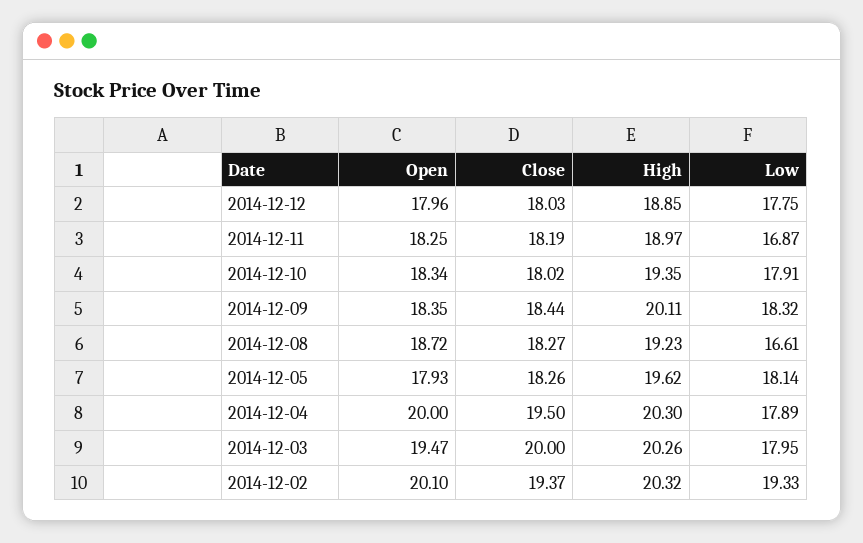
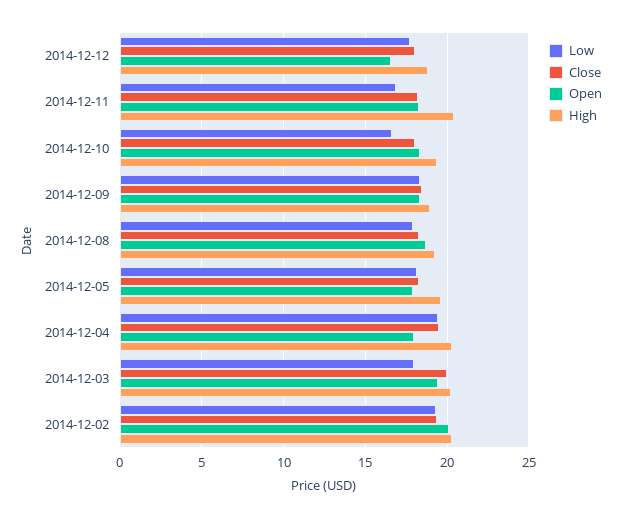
  {
    "Open": {
-     "2014-12-12": 17.96,
+     "2014-12-12": 16.5,
      "2014-12-11": 18.25,
      "2014-12-10": 18.34,
      "2014-12-09": 18.35,
      "2014-12-08": 18.72,
      "2014-12-05": 17.93,
-     "2014-12-04": 20,
+     "2014-12-04": 18,
      "2014-12-03": 19.47,
      "2014-12-02": 20.1
    },
    "Close": {
      "2014-12-12": 18.03,
      "2014-12-11": 18.19,
      "2014-12-10": 18.02,
      "2014-12-09": 18.44,
      "2014-12-08": 18.27,
      "2014-12-05": 18.26,
      "2014-12-04": 19.5,
      "2014-12-03": 20,
      "2014-12-02": 19.37
    },
    "High": {
      "2014-12-12": 18.85,
-     "2014-12-11": 18.97,
+     "2014-12-11": 20.5,
      "2014-12-10": 19.35,
-     "2014-12-09": 20.11,
+     "2014-12-09": 19,
      "2014-12-08": 19.23,
      "2014-12-05": 19.62,
      "2014-12-04": 20.3,
      "2014-12-03": 20.26,
      "2014-12-02": 20.32
    },
    "Low": {
      "2014-12-12": 17.75,
      "2014-12-11": 16.87,
-     "2014-12-10": 17.91,
+     "2014-12-10": 16.5,
      "2014-12-09": 18.32,
-     "2014-12-08": 16.61,
+     "2014-12-08": 18,
      "2014-12-05": 18.14,
-     "2014-12-04": 17.89,
+     "2014-12-04": 19.5,
      "2014-12-03": 17.95,
      "2014-12-02": 19.33
    }
  }

